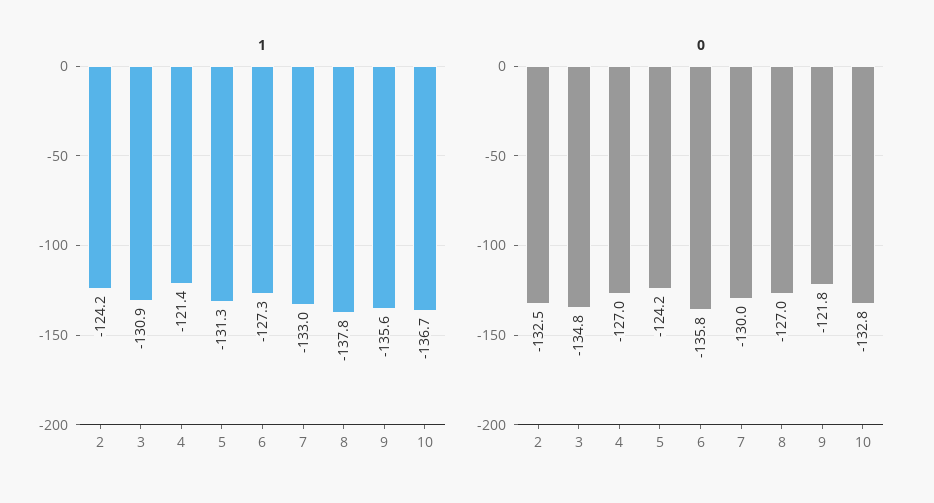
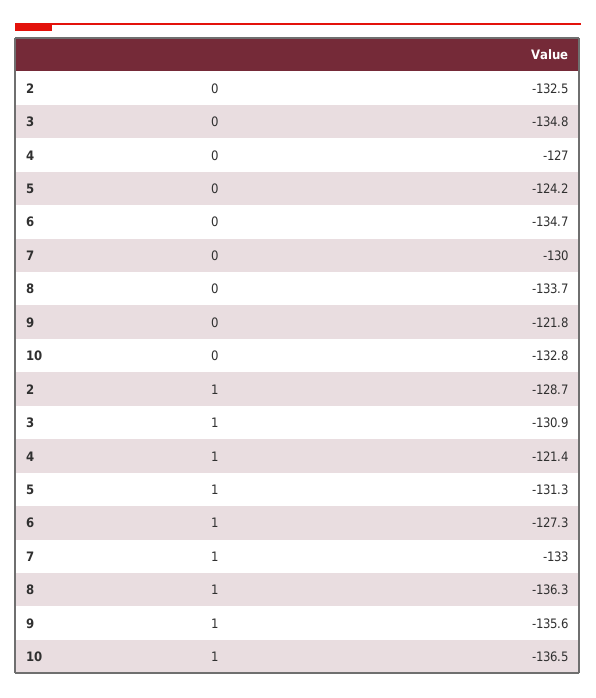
  {
    "1": {
-     "2": -124.2,
+     "2": -128.7,
      "3": -130.9,
      "4": -121.4,
      "5": -131.3,
      "6": -127.3,
      "7": -133,
-     "8": -137.8,
+     "8": -136.3,
      "9": -135.6,
-     "10": -136.7
+     "10": -136.5
    },
    "0": {
      "2": -132.5,
      "3": -134.8,
      "4": -127,
      "5": -124.2,
-     "6": -135.8,
+     "6": -134.7,
      "7": -130,
-     "8": -127,
+     "8": -133.7,
      "9": -121.8,
      "10": -132.8
    }
  }

